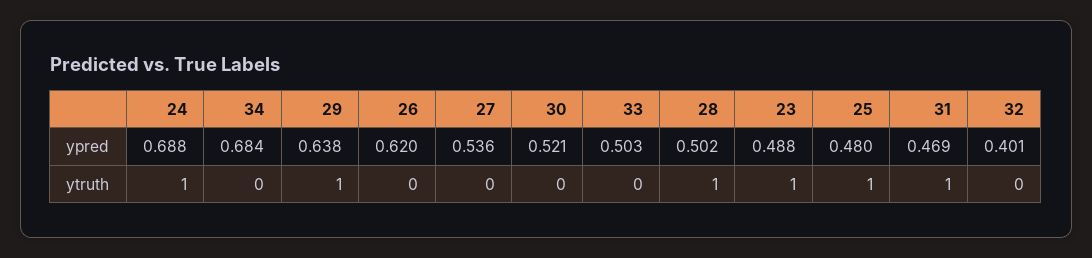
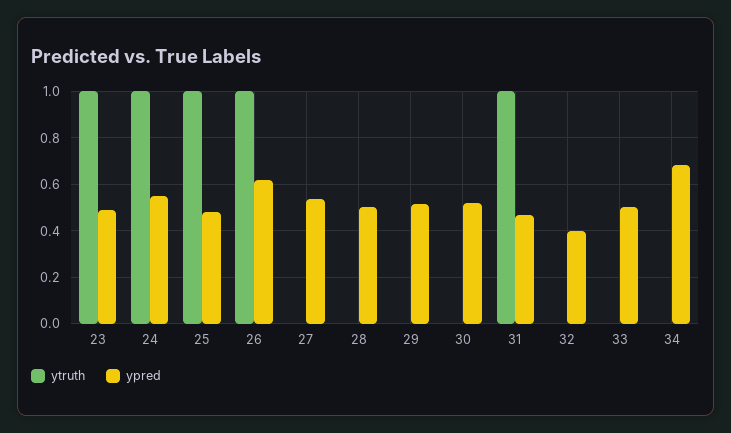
  {
    "ypred": {
-     "24": 0.688,
+     "24": 0.55,
      "34": 0.684,
-     "29": 0.638,
+     "29": 0.5,
      "26": 0.62,
      "27": 0.536,
      "30": 0.521,
      "33": 0.503,
      "28": 0.502,
      "23": 0.488,
      "25": 0.48,
      "31": 0.469,
      "32": 0.401
    },
    "ytruth": {
      "24": 1,
      "34": 0,
-     "29": 1,
+     "29": 0,
-     "26": 0,
+     "26": 1,
      "27": 0,
      "30": 0,
      "33": 0,
-     "28": 1,
+     "28": 0,
      "23": 1,
      "25": 1,
      "31": 1,
      "32": 0
    }
  }

